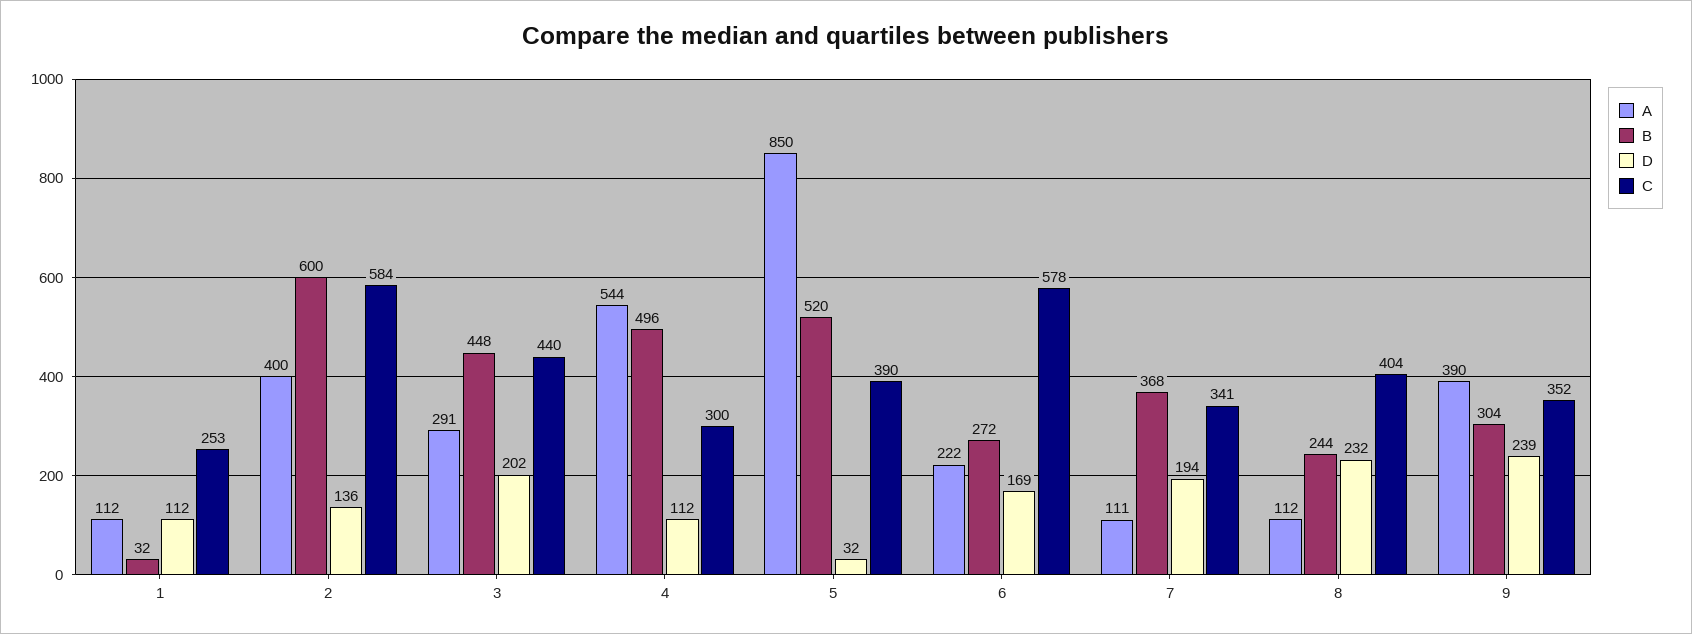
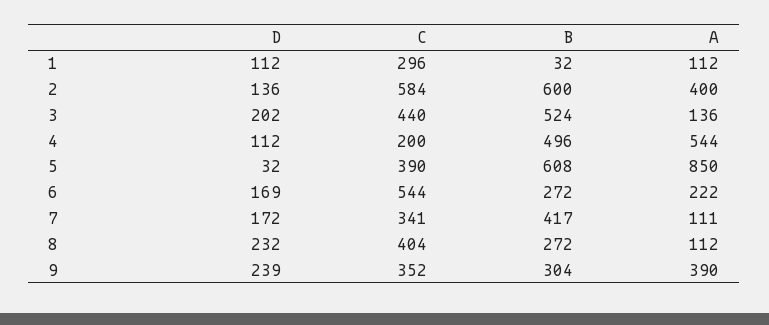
  {
    "A": {
      "1": 112,
      "2": 400,
-     "3": 291,
+     "3": 136,
      "4": 544,
      "5": 850,
      "6": 222,
      "7": 111,
      "8": 112,
      "9": 390
    },
    "B": {
      "1": 32,
      "2": 600,
-     "3": 448,
+     "3": 524,
      "4": 496,
-     "5": 520,
+     "5": 608,
      "6": 272,
-     "7": 368,
+     "7": 417,
-     "8": 244,
+     "8": 272,
      "9": 304
    },
    "D": {
      "1": 112,
      "2": 136,
      "3": 202,
      "4": 112,
      "5": 32,
      "6": 169,
-     "7": 194,
+     "7": 172,
      "8": 232,
      "9": 239
    },
    "C": {
-     "1": 253,
+     "1": 296,
      "2": 584,
      "3": 440,
-     "4": 300,
+     "4": 200,
      "5": 390,
-     "6": 578,
+     "6": 544,
      "7": 341,
      "8": 404,
      "9": 352
    }
  }

